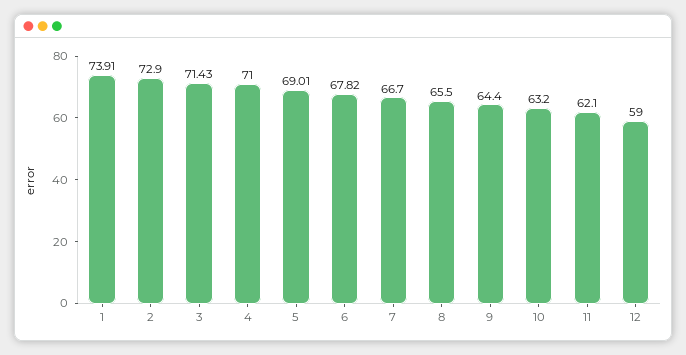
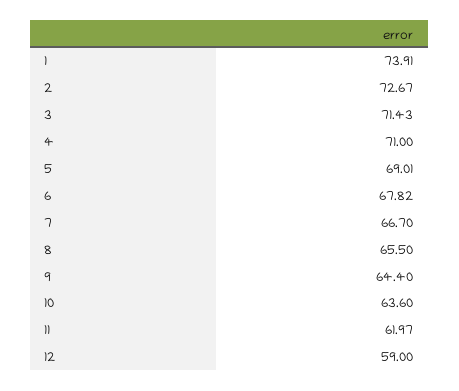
  {
    "1": 73.91,
-   "2": 72.9,
+   "2": 72.67,
    "3": 71.43,
    "4": 71,
    "5": 69.01,
    "6": 67.82,
    "7": 66.7,
    "8": 65.5,
    "9": 64.4,
-   "10": 63.2,
+   "10": 63.6,
-   "11": 62.1,
+   "11": 61.97,
    "12": 59
  }

